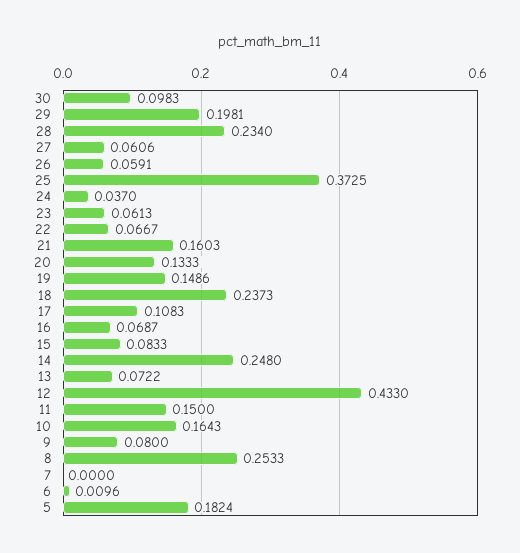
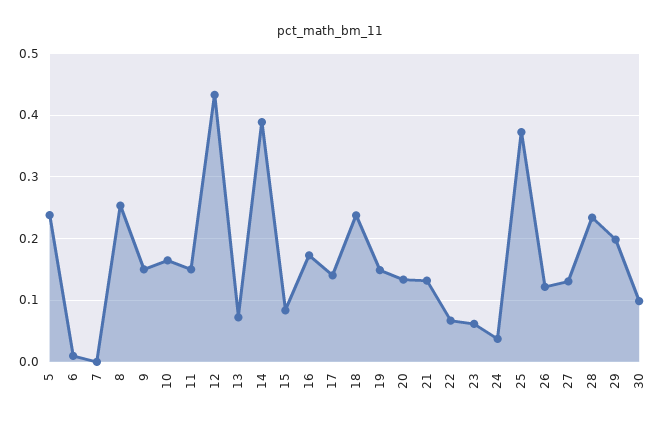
  {
    "30": 0.0983,
    "29": 0.1981,
    "28": 0.234,
-   "27": 0.0606,
+   "27": 0.13,
-   "26": 0.0591,
+   "26": 0.12,
    "25": 0.3725,
    "24": 0.037,
    "23": 0.0613,
    "22": 0.0667,
-   "21": 0.1603,
+   "21": 0.13,
    "20": 0.1333,
    "19": 0.1486,
    "18": 0.2373,
-   "17": 0.1083,
+   "17": 0.14,
-   "16": 0.0687,
+   "16": 0.17,
    "15": 0.0833,
-   "14": 0.248,
+   "14": 0.39,
    "13": 0.0722,
    "12": 0.433,
    "11": 0.15,
    "10": 0.1643,
-   "9": 0.08,
+   "9": 0.15,
    "8": 0.2533,
    "7": 0,
    "6": 0.0096,
-   "5": 0.1824
+   "5": 0.24
  }

